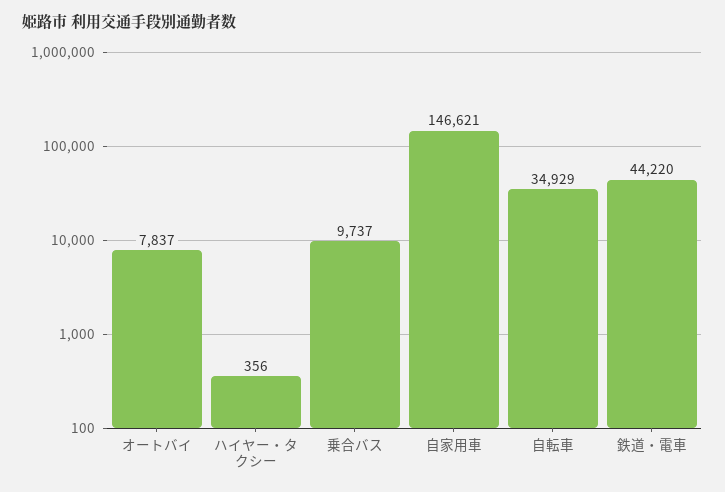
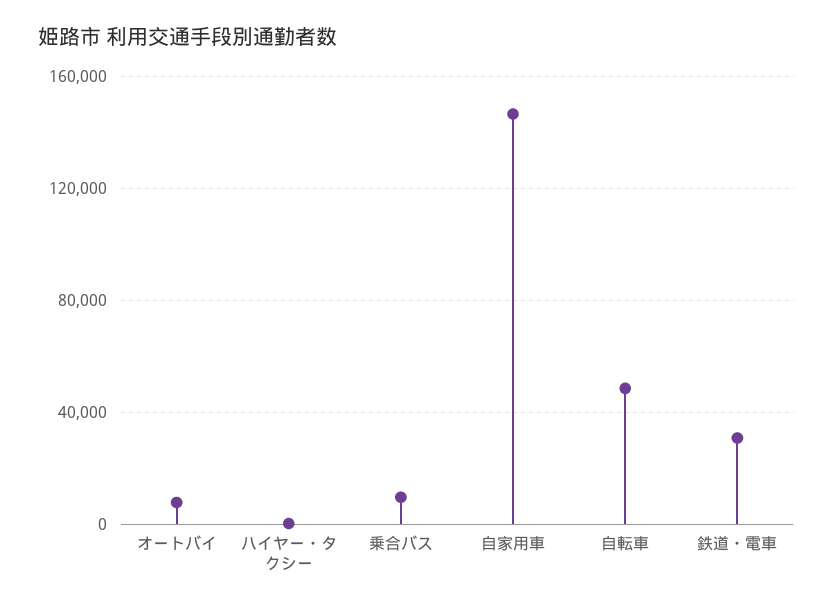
  {
    "オートバイ": 7837,
    "ハイヤー・タクシー": 356,
    "乗合バス": 9737,
    "自家用車": 146621,
-   "自転車": 34929,
+   "自転車": 50000,
-   "鉄道・電車": 44220
+   "鉄道・電車": 30000
  }

